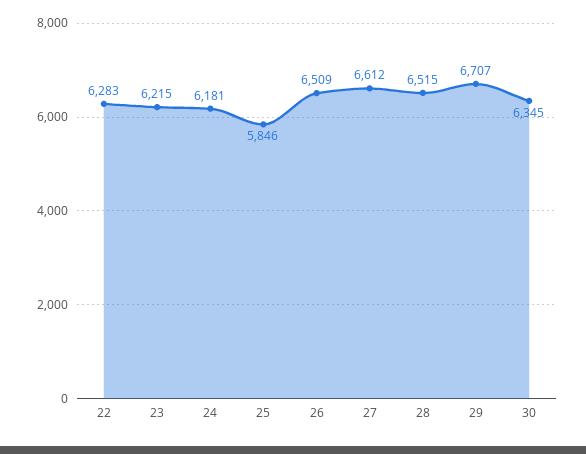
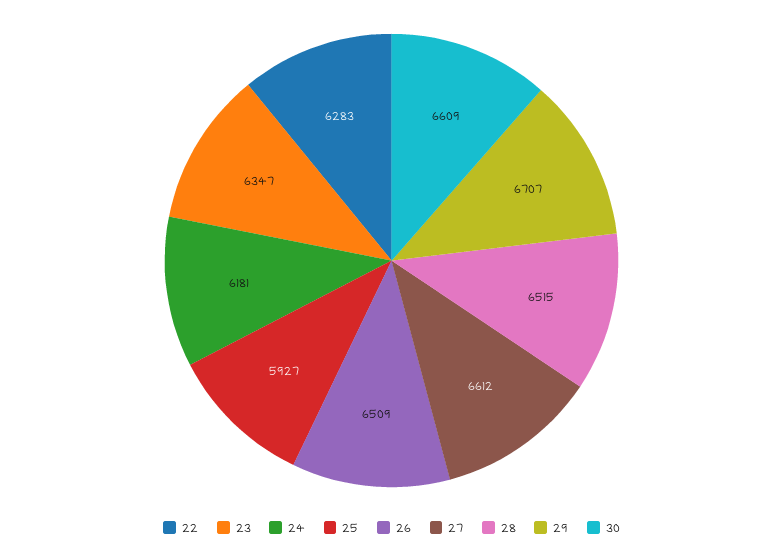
  {
    "22": 6283,
-   "23": 6215,
+   "23": 6347,
    "24": 6181,
-   "25": 5846,
+   "25": 5927,
    "26": 6509,
    "27": 6612,
    "28": 6515,
    "29": 6707,
-   "30": 6345
+   "30": 6609
  }

